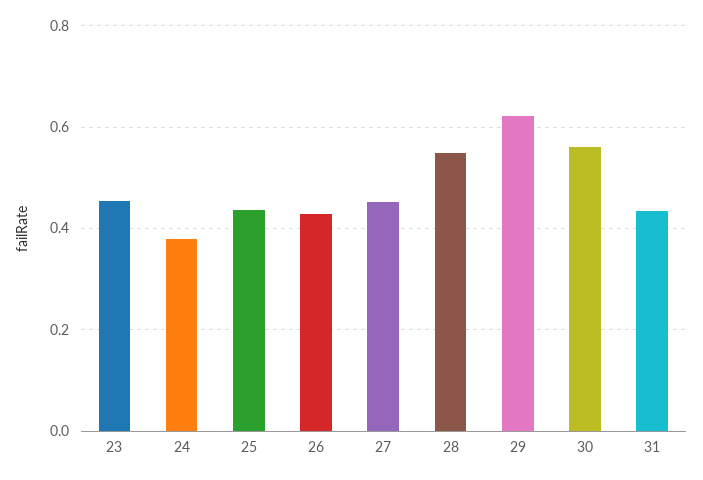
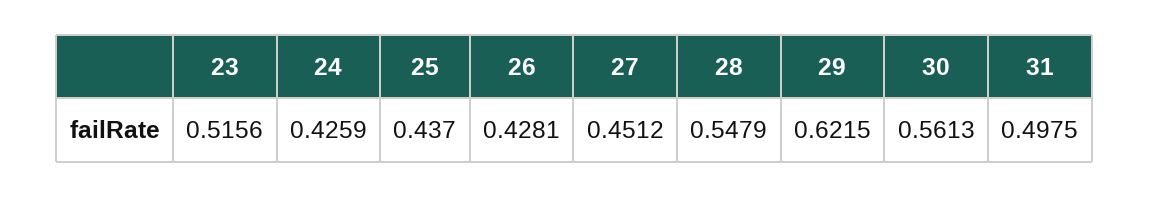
  {
-   "23": 0.46,
+   "23": 0.5156,
-   "24": 0.38,
+   "24": 0.4259,
    "25": 0.437,
    "26": 0.4281,
    "27": 0.4512,
    "28": 0.5479,
    "29": 0.6215,
    "30": 0.5613,
-   "31": 0.44
+   "31": 0.4975
  }

